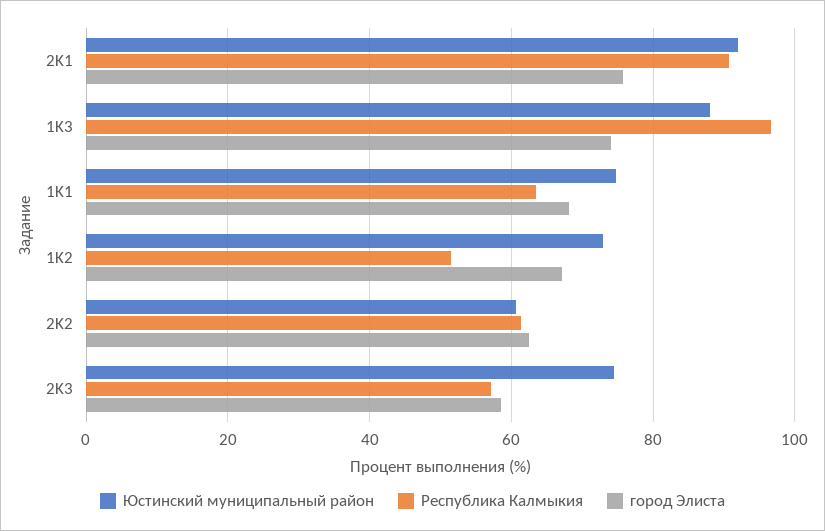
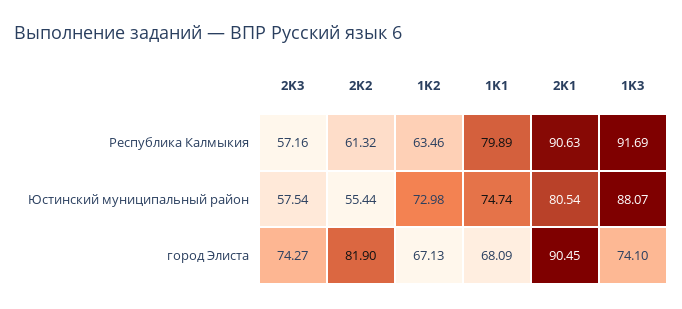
  {
    "Юстинский муниципальный район": {
-     "2K1": 92,
+     "2K1": 80.54,
      "1K3": 88.07,
      "1K1": 74.74,
      "1K2": 72.98,
-     "2K2": 60,
+     "2K2": 55.44,
-     "2K3": 74
+     "2K3": 57.54
    },
    "Республика Калмыкия": {
      "2K1": 90.63,
-     "1K3": 96,
+     "1K3": 91.69,
-     "1K1": 64,
+     "1K1": 79.89,
-     "1K2": 52,
+     "1K2": 63.46,
      "2K2": 61.32,
      "2K3": 57.16
    },
    "город Элиста": {
-     "2K1": 76,
+     "2K1": 90.45,
      "1K3": 74.1,
      "1K1": 68.09,
      "1K2": 67.13,
-     "2K2": 62,
+     "2K2": 81.9,
-     "2K3": 58
+     "2K3": 74.27
    }
  }

